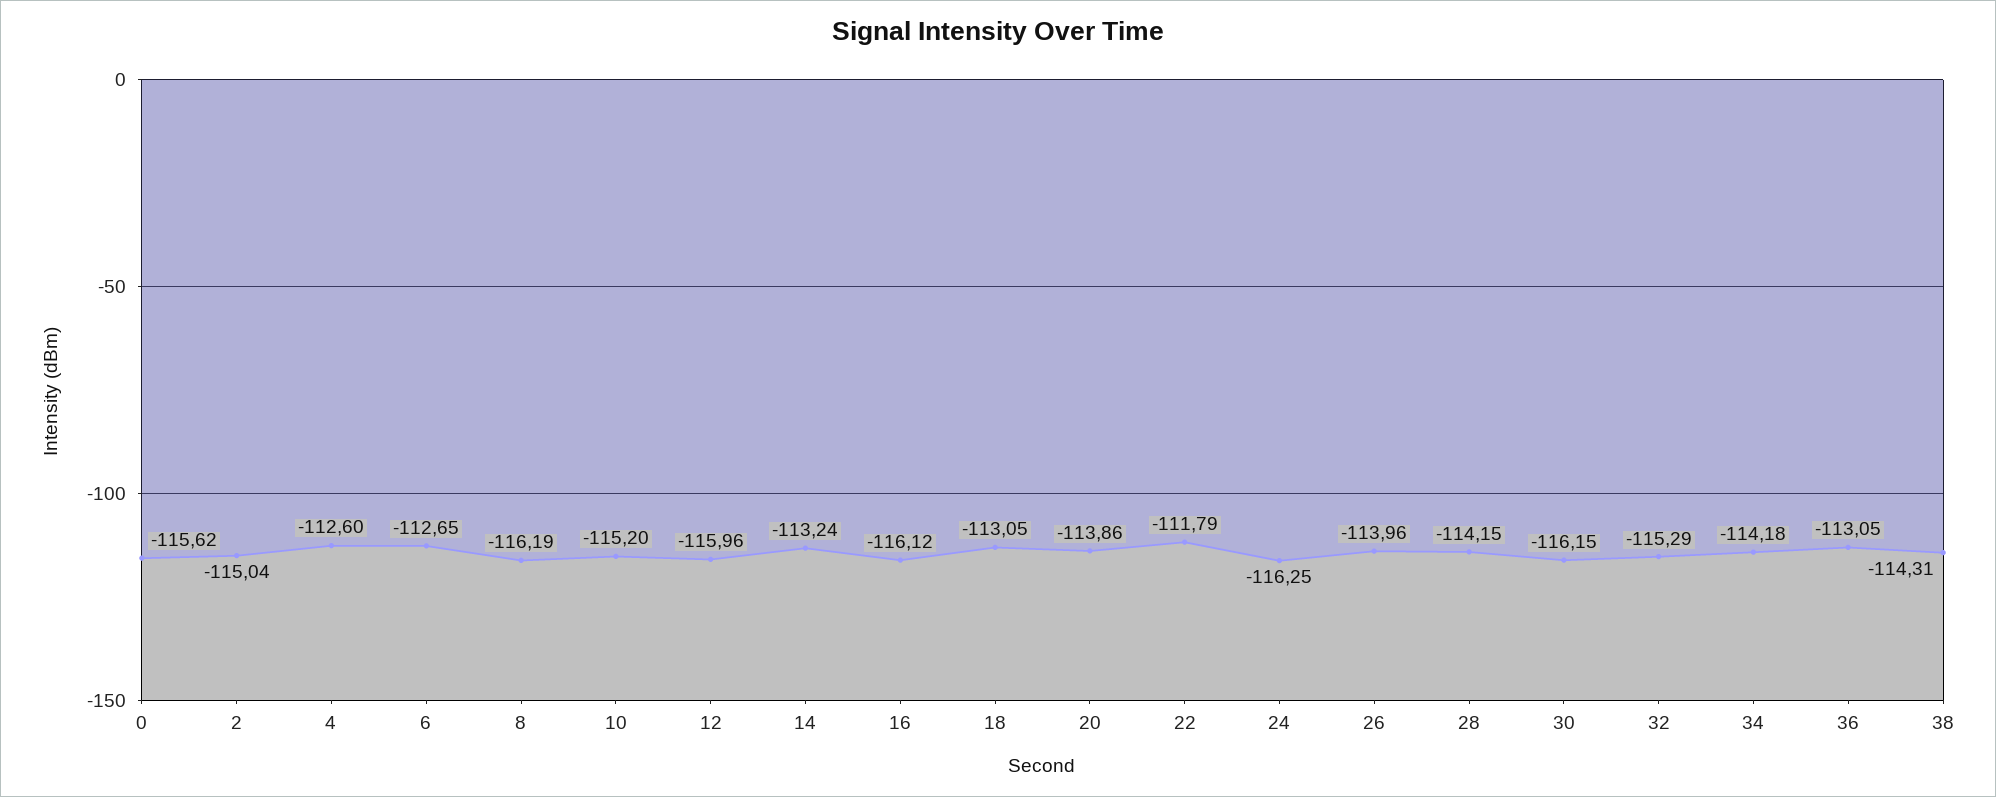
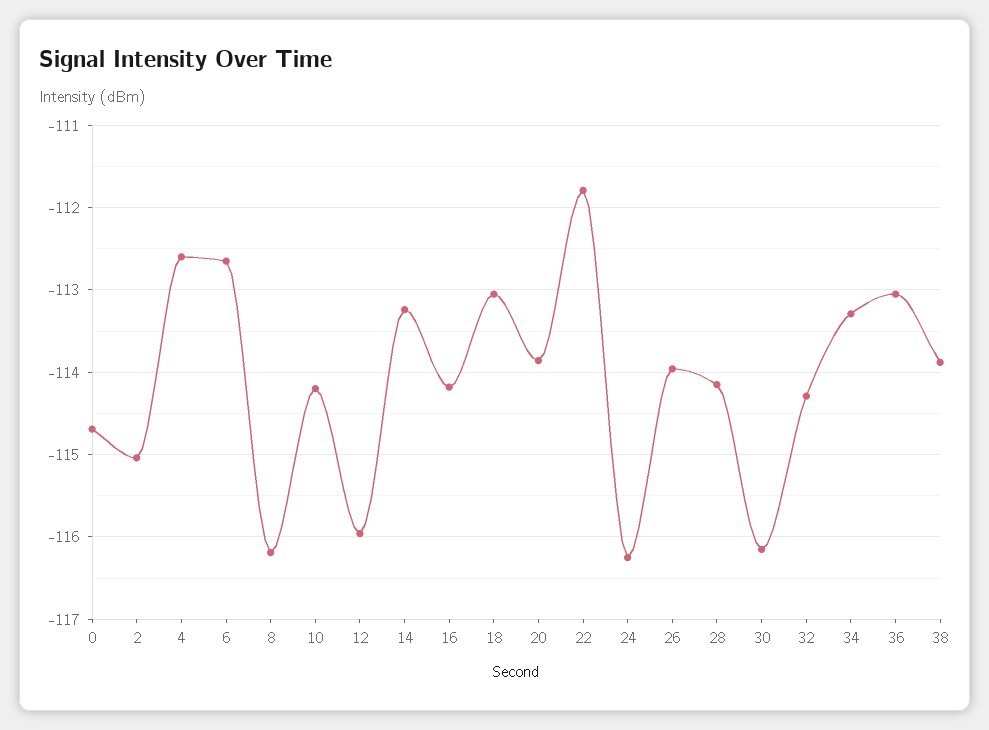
  {
-   "0": -115.62,
+   "0": -114.7,
    "2": -115.04,
    "4": -112.6,
    "6": -112.65,
    "8": -116.19,
-   "10": -115.2,
+   "10": -114.2,
    "12": -115.96,
    "14": -113.24,
-   "16": -116.12,
+   "16": -114.2,
    "18": -113.05,
    "20": -113.86,
    "22": -111.79,
    "24": -116.25,
    "26": -113.96,
    "28": -114.15,
    "30": -116.15,
-   "32": -115.29,
+   "32": -114.3,
-   "34": -114.18,
+   "34": -113.3,
    "36": -113.05,
-   "38": -114.31
+   "38": -113.9
  }

